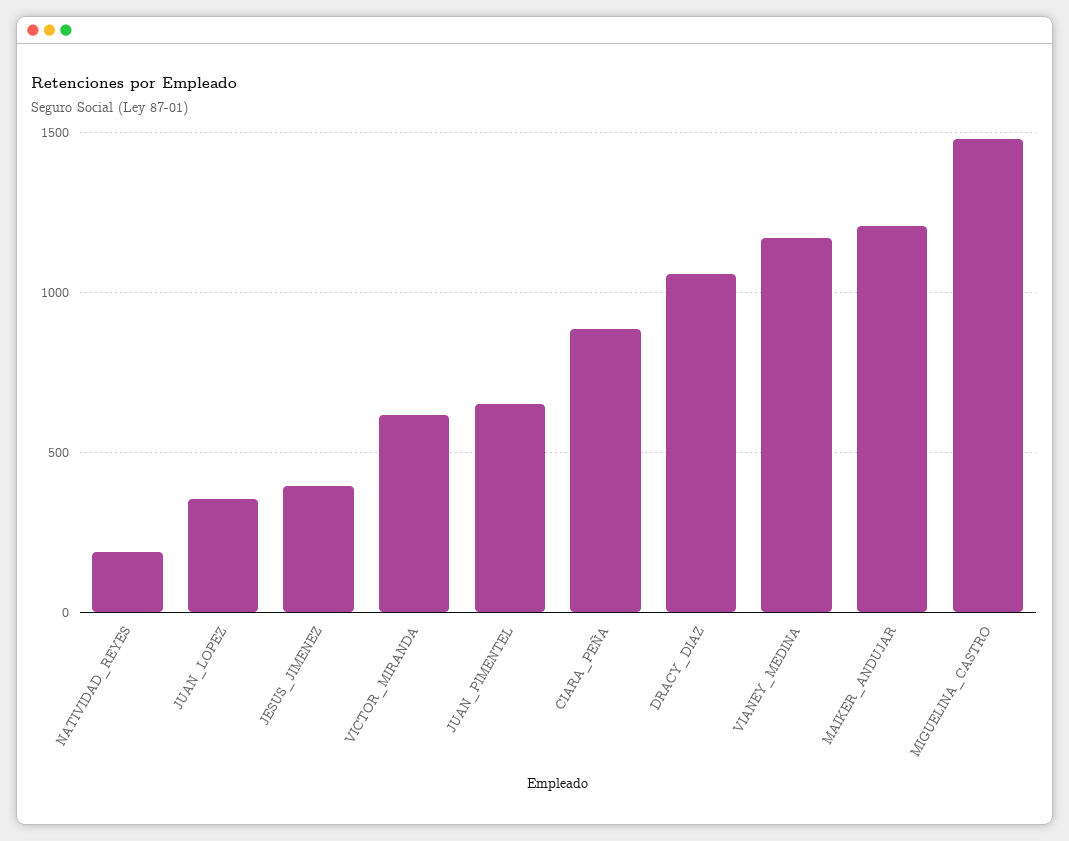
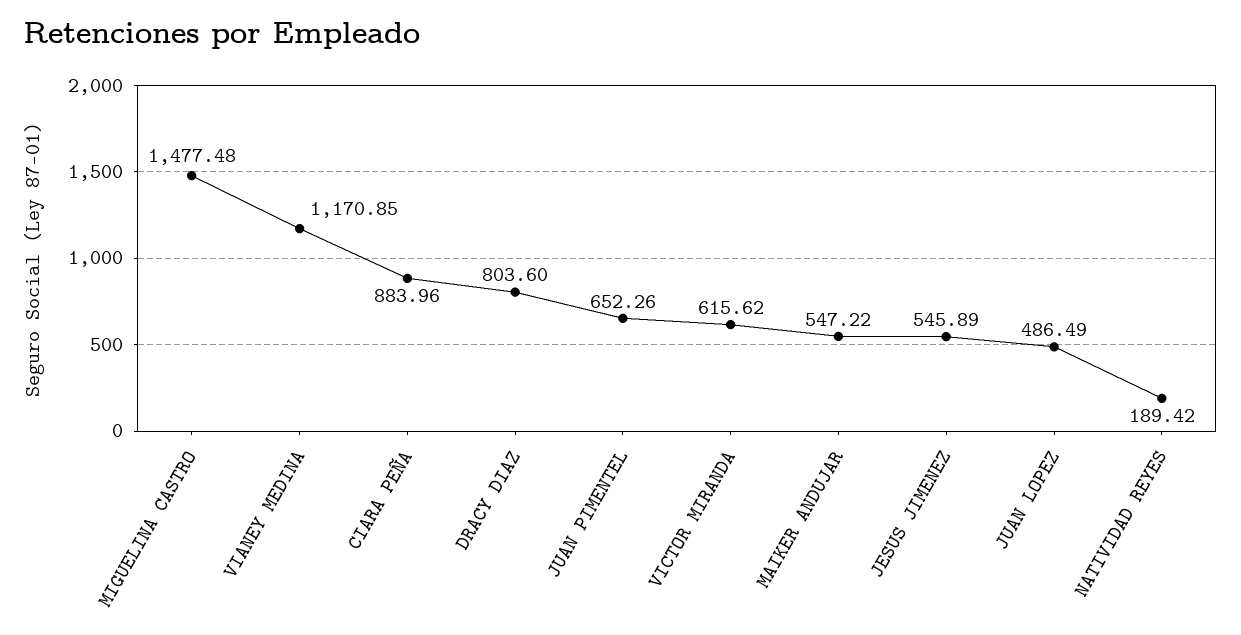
  {
    "NATIVIDAD_REYES": 189.42,
-   "JUAN_LOPEZ": 350,
+   "JUAN_LOPEZ": 486.49,
-   "JESUS_JIMENEZ": 400,
+   "JESUS_JIMENEZ": 545.89,
    "VICTOR_MIRANDA": 615.62,
    "JUAN_PIMENTEL": 652.26,
    "CIARA_PEÑA": 883.96,
-   "DRACY_DIAZ": 1050,
+   "DRACY_DIAZ": 803.6,
    "VIANEY_MEDINA": 1170.85,
-   "MAIKER_ANDUJAR": 1200,
+   "MAIKER_ANDUJAR": 547.22,
    "MIGUELINA_CASTRO": 1477.48
  }

